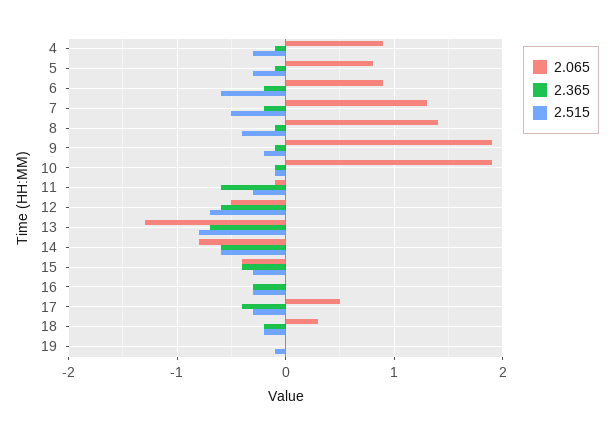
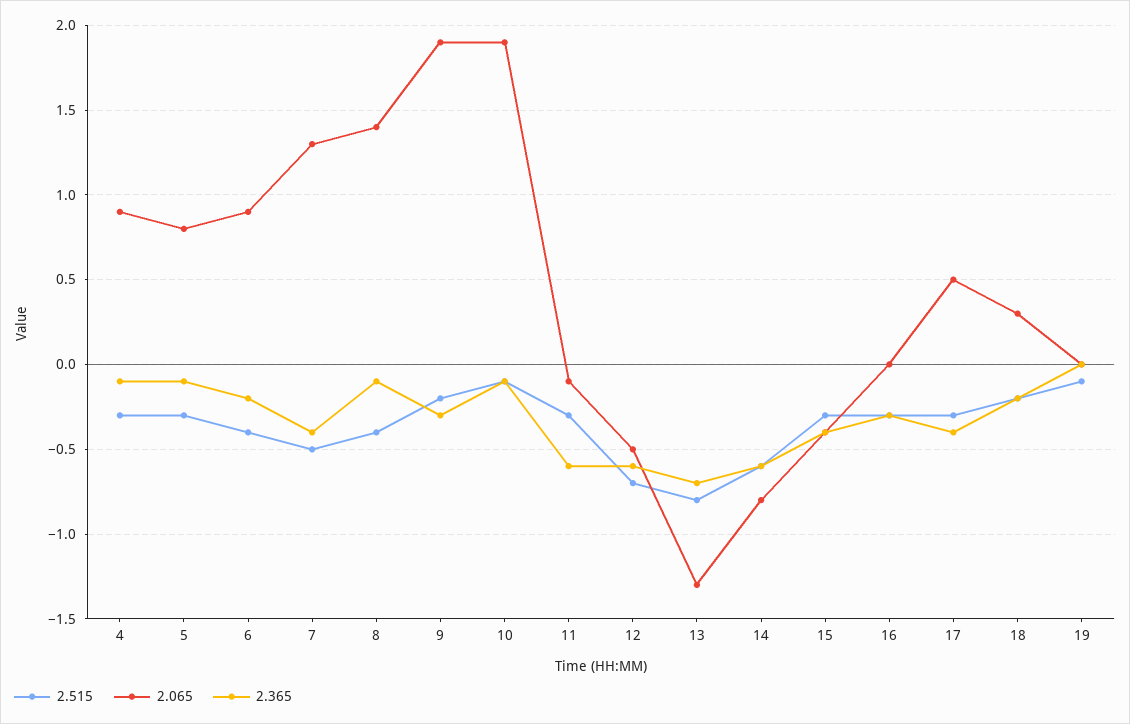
  {
    "2.065": {
      "4": 0.9,
      "5": 0.8,
      "6": 0.9,
      "7": 1.3,
      "8": 1.4,
      "9": 1.9,
      "10": 1.9,
      "11": -0.1,
      "12": -0.5,
      "13": -1.3,
      "14": -0.8,
      "15": -0.4,
      "16": 0,
      "17": 0.5,
      "18": 0.3,
      "19": 0
    },
    "2.365": {
      "4": -0.1,
      "5": -0.1,
      "6": -0.2,
-     "7": -0.2,
+     "7": -0.4,
      "8": -0.1,
-     "9": -0.1,
+     "9": -0.3,
      "10": -0.1,
      "11": -0.6,
      "12": -0.6,
      "13": -0.7,
      "14": -0.6,
      "15": -0.4,
      "16": -0.3,
      "17": -0.4,
      "18": -0.2,
      "19": 0
    },
    "2.515": {
      "4": -0.3,
      "5": -0.3,
-     "6": -0.6,
+     "6": -0.4,
      "7": -0.5,
      "8": -0.4,
      "9": -0.2,
      "10": -0.1,
      "11": -0.3,
      "12": -0.7,
      "13": -0.8,
      "14": -0.6,
      "15": -0.3,
      "16": -0.3,
      "17": -0.3,
      "18": -0.2,
      "19": -0.1
    }
  }

